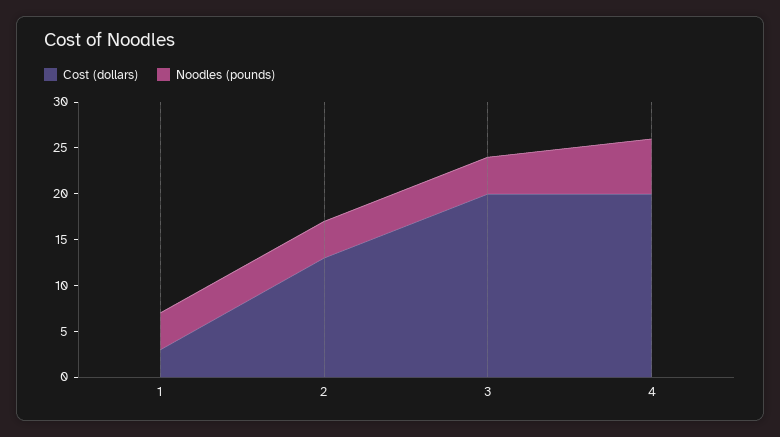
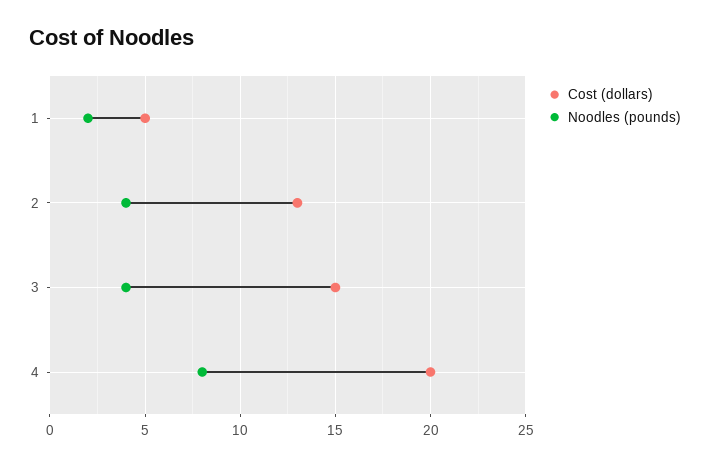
  {
    "Cost (dollars)": {
-     "1": 3,
+     "1": 5,
      "2": 13,
-     "3": 20,
+     "3": 15,
      "4": 20
    },
    "Noodles (pounds)": {
-     "1": 4,
+     "1": 2,
      "2": 4,
      "3": 4,
-     "4": 6
+     "4": 8
    }
  }

